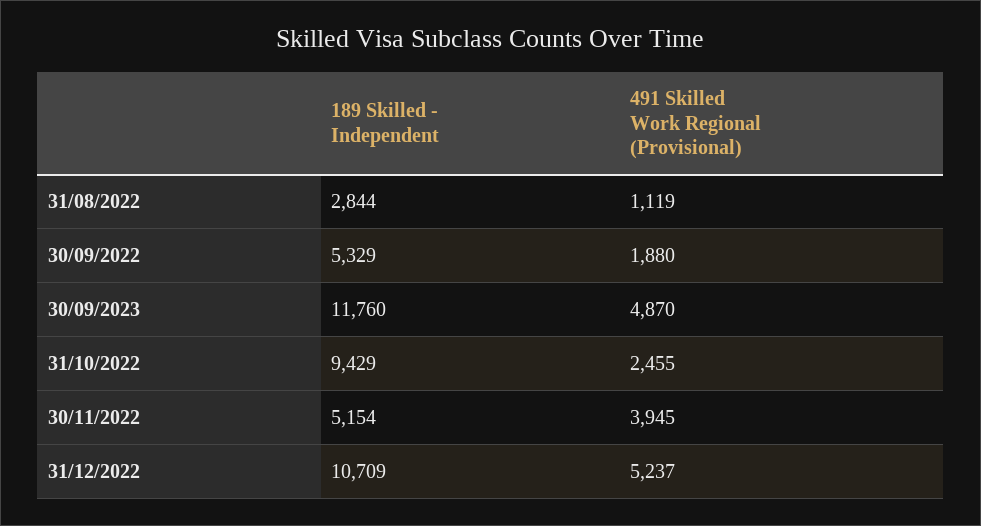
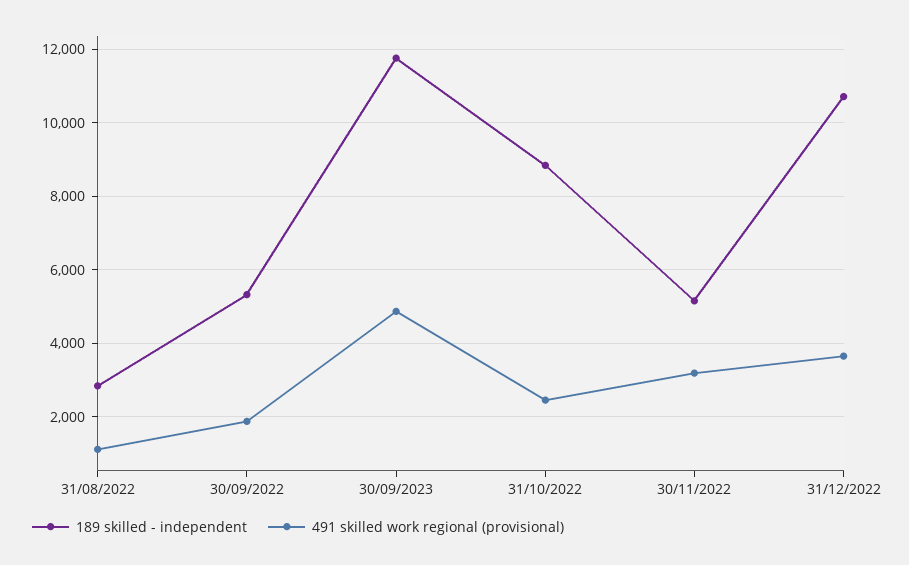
  {
    "189 Skilled - Independent": {
      "31/08/2022": 2844,
      "30/09/2022": 5329,
      "30/09/2023": 11760,
-     "31/10/2022": 9429,
+     "31/10/2022": 8800,
      "30/11/2022": 5154,
      "31/12/2022": 10709
    },
    "491 Skilled Work Regional (Provisional)": {
      "31/08/2022": 1119,
      "30/09/2022": 1880,
      "30/09/2023": 4870,
      "31/10/2022": 2455,
-     "30/11/2022": 3945,
+     "30/11/2022": 3200,
-     "31/12/2022": 5237
+     "31/12/2022": 3600
    }
  }

